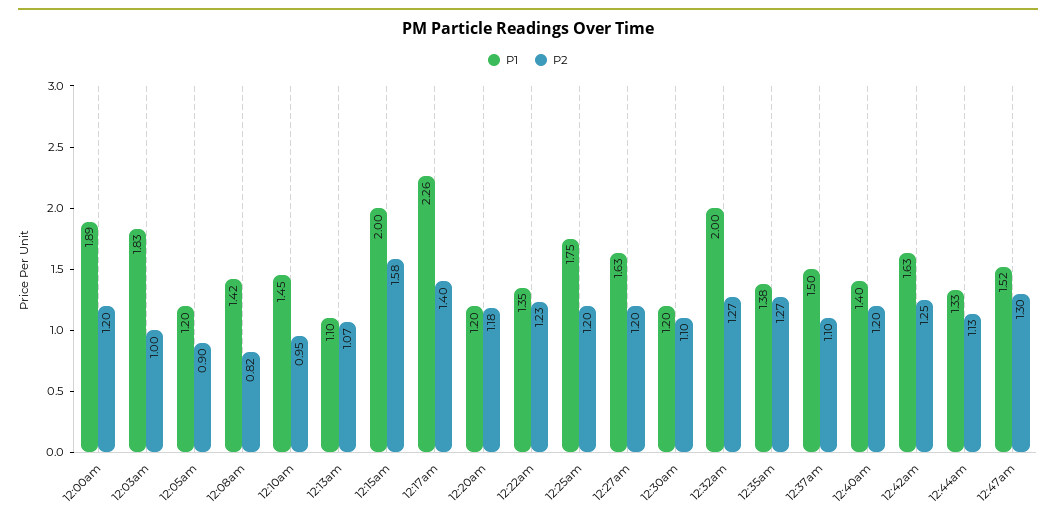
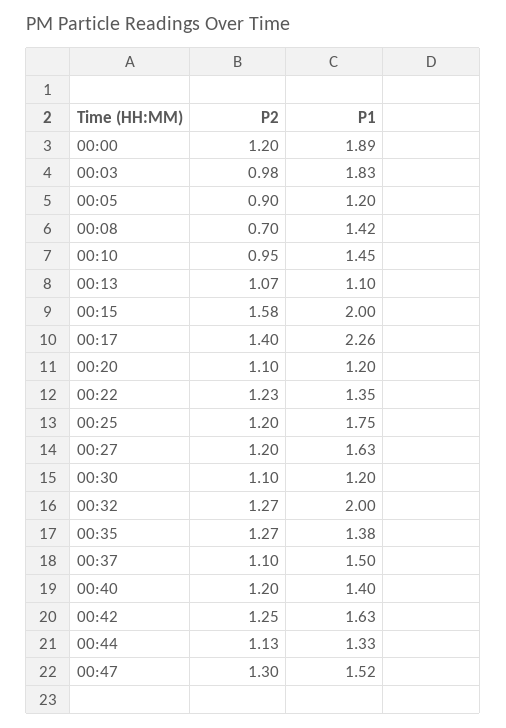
  {
    "P1": {
      "12:00am": 1.89,
      "12:03am": 1.83,
      "12:05am": 1.2,
      "12:08am": 1.42,
      "12:10am": 1.45,
      "12:13am": 1.1,
      "12:15am": 2,
      "12:17am": 2.26,
      "12:20am": 1.2,
      "12:22am": 1.35,
      "12:25am": 1.75,
      "12:27am": 1.63,
      "12:30am": 1.2,
      "12:32am": 2,
      "12:35am": 1.38,
      "12:37am": 1.5,
      "12:40am": 1.4,
      "12:42am": 1.63,
      "12:44am": 1.33,
      "12:47am": 1.52
    },
    "P2": {
      "12:00am": 1.2,
-     "12:03am": 1,
+     "12:03am": 0.98,
      "12:05am": 0.9,
-     "12:08am": 0.82,
+     "12:08am": 0.7,
      "12:10am": 0.95,
      "12:13am": 1.07,
      "12:15am": 1.58,
      "12:17am": 1.4,
-     "12:20am": 1.18,
+     "12:20am": 1.1,
      "12:22am": 1.23,
      "12:25am": 1.2,
      "12:27am": 1.2,
      "12:30am": 1.1,
      "12:32am": 1.27,
      "12:35am": 1.27,
      "12:37am": 1.1,
      "12:40am": 1.2,
      "12:42am": 1.25,
      "12:44am": 1.13,
      "12:47am": 1.3
    }
  }

